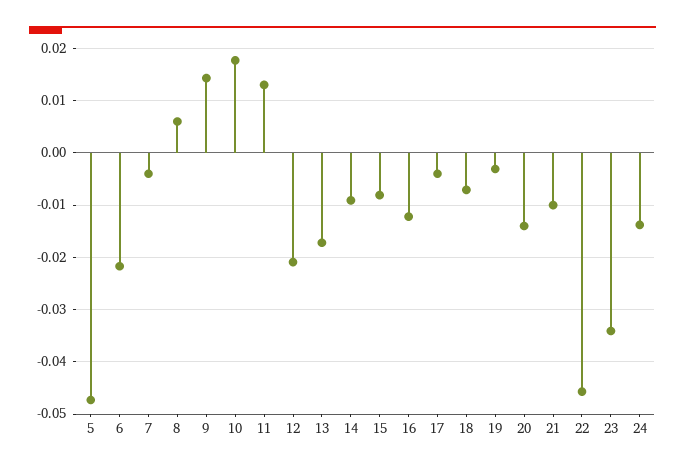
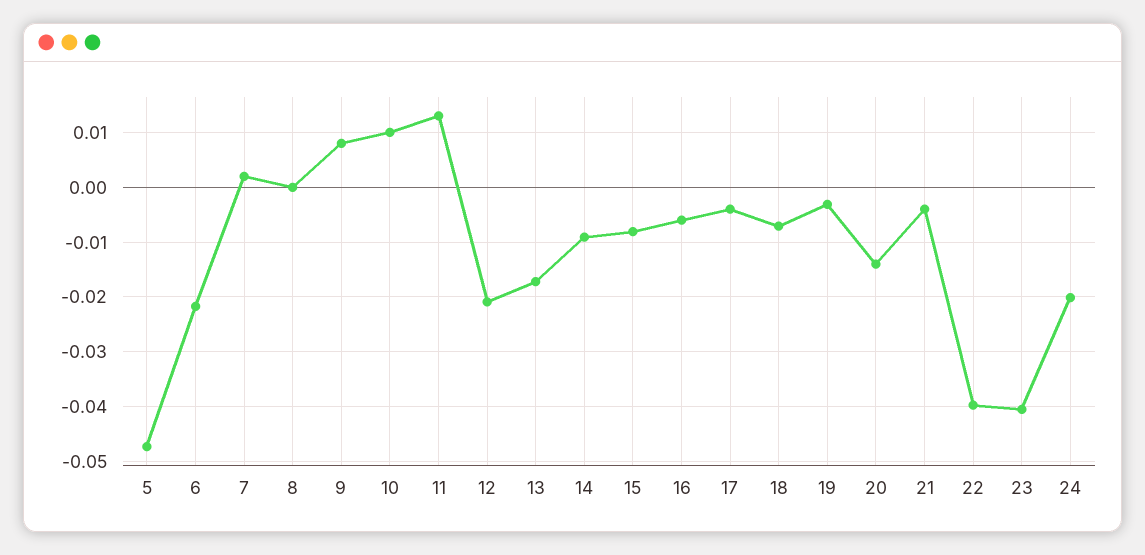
  {
    "5": -0.048,
    "6": -0.022,
-   "7": -0.004,
+   "7": 0.002,
-   "8": 0.006,
+   "8": 0,
-   "9": 0.014,
+   "9": 0.008,
-   "10": 0.018,
+   "10": 0.01,
    "11": 0.014,
    "12": -0.02,
    "13": -0.018,
    "14": -0.01,
    "15": -0.008,
-   "16": -0.012,
+   "16": -0.006,
    "17": -0.004,
    "18": -0.008,
    "19": -0.004,
    "20": -0.014,
-   "21": -0.01,
+   "21": -0.004,
-   "22": -0.046,
+   "22": -0.04,
-   "23": -0.034,
+   "23": -0.04,
-   "24": -0.014
+   "24": -0.02
  }

